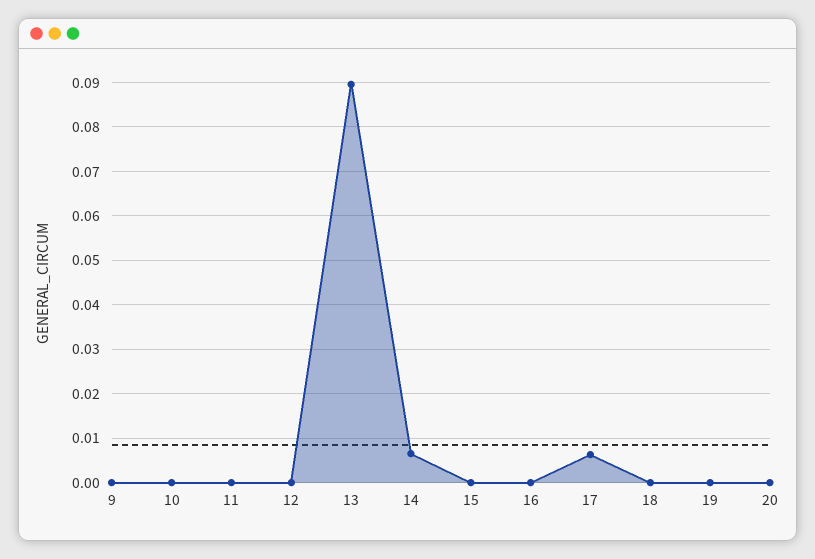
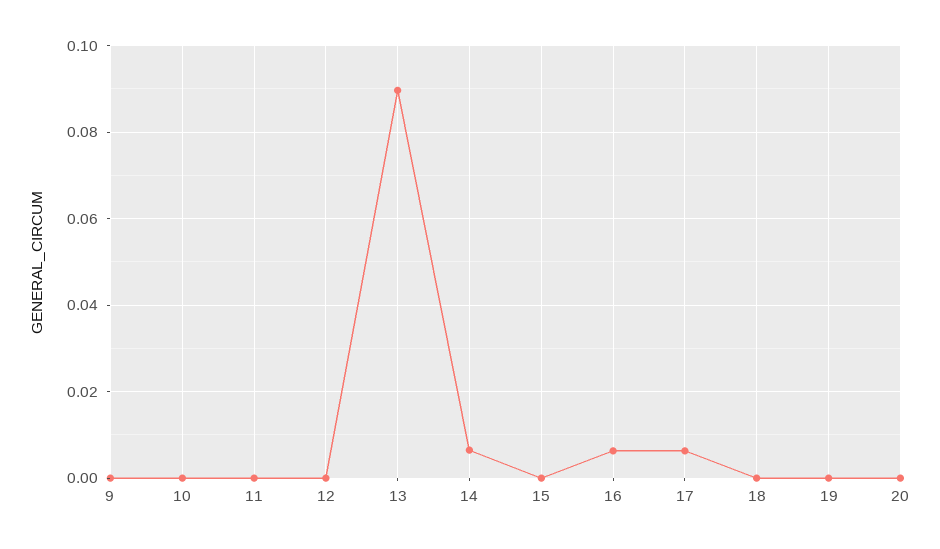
  {
    "9": 0,
    "10": 0,
    "11": 0,
    "12": 0,
    "13": 0.09,
    "14": 0.006,
    "15": 0,
-   "16": 0,
+   "16": 0.006,
    "17": 0.006,
    "18": 0,
    "19": 0,
    "20": 0
  }

